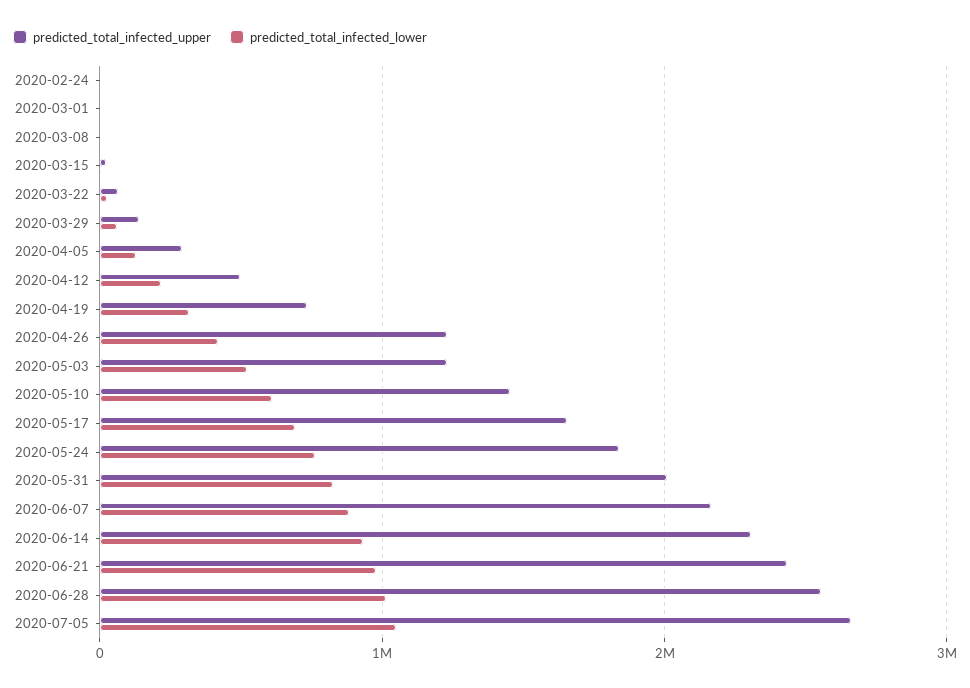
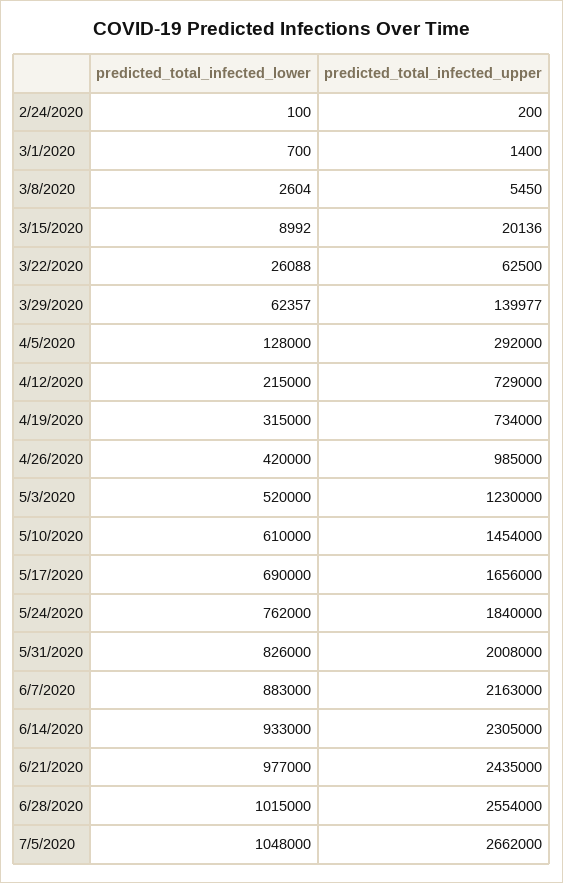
  {
    "predicted_total_infected_upper": {
      "2020-02-24": 200,
      "2020-03-01": 1400,
      "2020-03-08": 5450,
      "2020-03-15": 20136,
      "2020-03-22": 62500,
      "2020-03-29": 139977,
      "2020-04-05": 292000,
-     "2020-04-12": 500000,
+     "2020-04-12": 729000,
      "2020-04-19": 734000,
-     "2020-04-26": 1200000,
+     "2020-04-26": 985000,
      "2020-05-03": 1230000,
      "2020-05-10": 1454000,
      "2020-05-17": 1656000,
      "2020-05-24": 1840000,
      "2020-05-31": 2008000,
      "2020-06-07": 2163000,
      "2020-06-14": 2305000,
      "2020-06-21": 2435000,
      "2020-06-28": 2554000,
      "2020-07-05": 2662000
    },
    "predicted_total_infected_lower": {
      "2020-02-24": 100,
      "2020-03-01": 700,
      "2020-03-08": 2604,
      "2020-03-15": 8992,
      "2020-03-22": 26088,
      "2020-03-29": 62357,
      "2020-04-05": 128000,
      "2020-04-12": 215000,
      "2020-04-19": 315000,
      "2020-04-26": 420000,
      "2020-05-03": 520000,
      "2020-05-10": 610000,
      "2020-05-17": 690000,
      "2020-05-24": 762000,
      "2020-05-31": 826000,
      "2020-06-07": 883000,
      "2020-06-14": 933000,
      "2020-06-21": 977000,
      "2020-06-28": 1015000,
      "2020-07-05": 1048000
    }
  }

